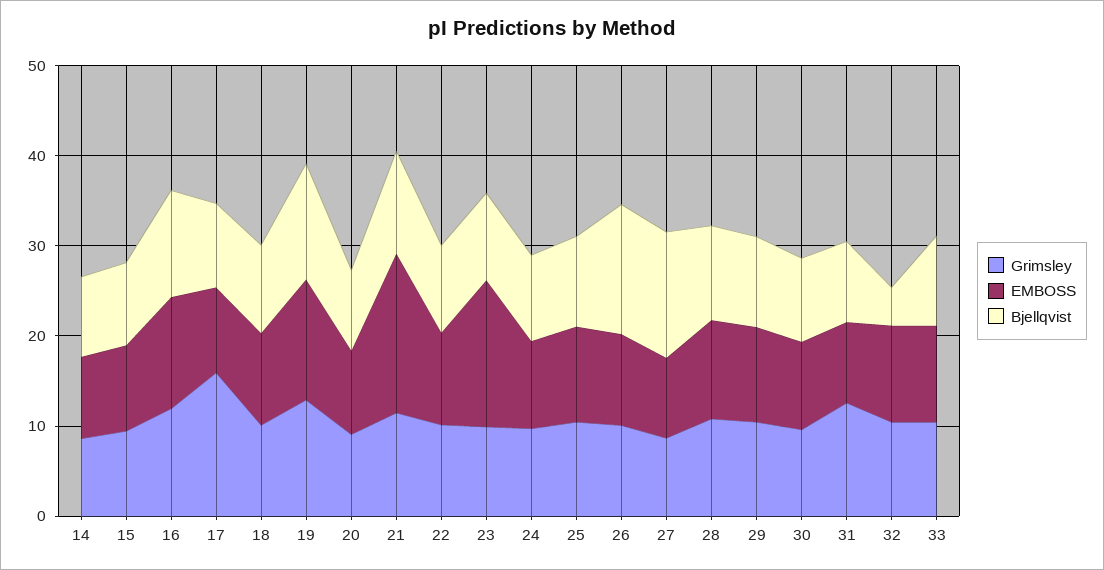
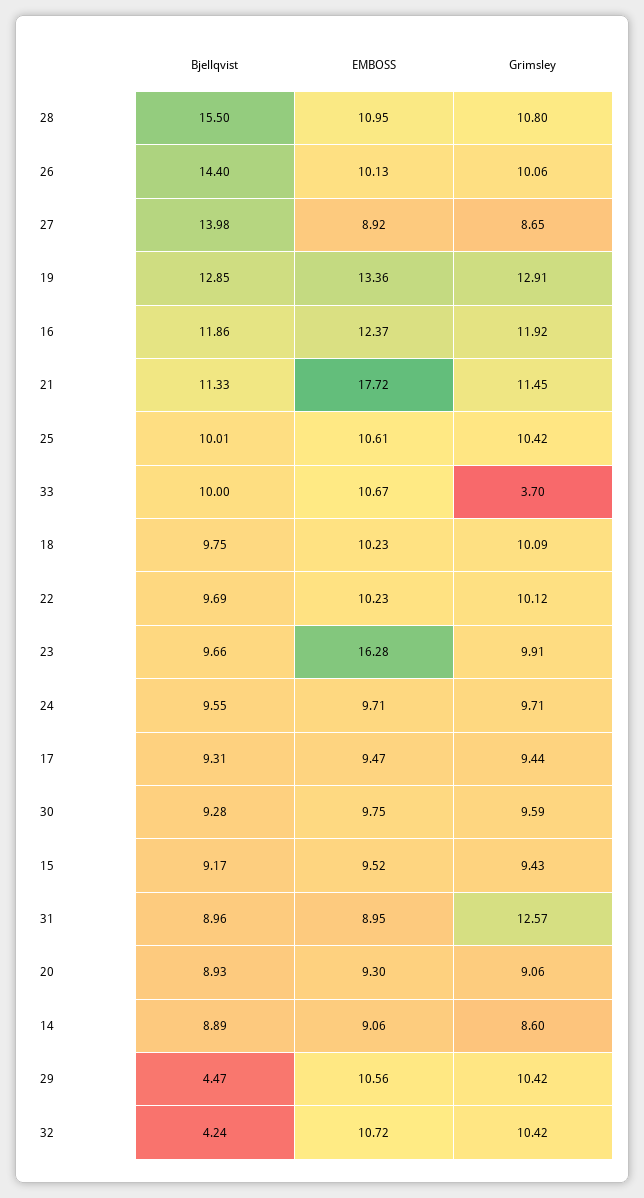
  {
    "Grimsley": {
      "14": 8.6,
      "15": 9.43,
      "16": 11.92,
-     "17": 16,
+     "17": 9.44,
      "18": 10.09,
      "19": 12.91,
      "20": 9.06,
      "21": 11.45,
      "22": 10.12,
      "23": 9.91,
      "24": 9.71,
      "25": 10.42,
      "26": 10.06,
      "27": 8.65,
      "28": 10.8,
      "29": 10.42,
      "30": 9.59,
      "31": 12.57,
      "32": 10.42,
-     "33": 10
+     "33": 3.7
    },
    "EMBOSS": {
      "14": 9.06,
      "15": 9.52,
      "16": 12.37,
      "17": 9.47,
      "18": 10.23,
      "19": 13.36,
      "20": 9.3,
      "21": 17.72,
      "22": 10.23,
      "23": 16.28,
      "24": 9.71,
      "25": 10.61,
      "26": 10.13,
      "27": 8.92,
      "28": 10.95,
      "29": 10.56,
      "30": 9.75,
      "31": 8.95,
      "32": 10.72,
      "33": 10.67
    },
    "Bjellqvist": {
      "14": 8.89,
      "15": 9.17,
      "16": 11.86,
      "17": 9.31,
      "18": 9.75,
      "19": 12.85,
      "20": 8.93,
      "21": 11.33,
      "22": 9.69,
      "23": 9.66,
      "24": 9.55,
      "25": 10.01,
      "26": 14.4,
      "27": 13.98,
-     "28": 10,
+     "28": 15.5,
-     "29": 10,
+     "29": 4.47,
      "30": 9.28,
      "31": 8.96,
      "32": 4.24,
      "33": 10
    }
  }

